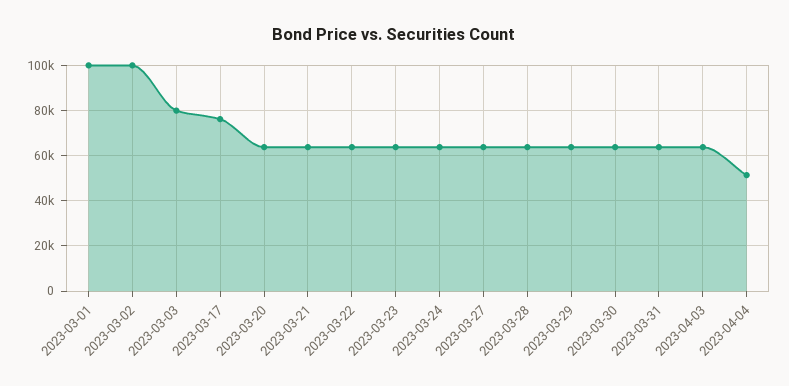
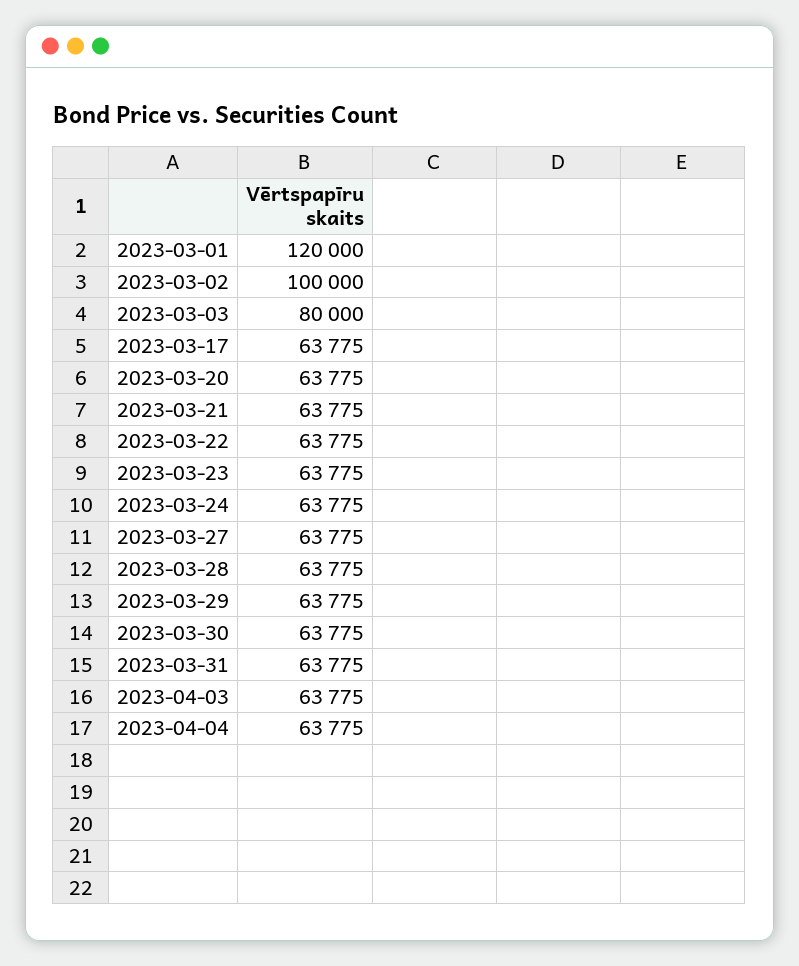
  {
-   "2023-03-01": 100000,
+   "2023-03-01": 120000,
    "2023-03-02": 100000,
    "2023-03-03": 80000,
-   "2023-03-17": 75000,
+   "2023-03-17": 63775,
    "2023-03-20": 63775,
    "2023-03-21": 63775,
    "2023-03-22": 63775,
    "2023-03-23": 63775,
    "2023-03-24": 63775,
    "2023-03-27": 63775,
    "2023-03-28": 63775,
    "2023-03-29": 63775,
    "2023-03-30": 63775,
    "2023-03-31": 63775,
    "2023-04-03": 63775,
-   "2023-04-04": 50000
+   "2023-04-04": 63775
  }

